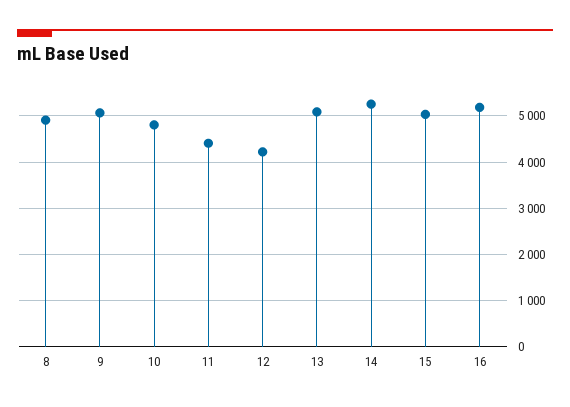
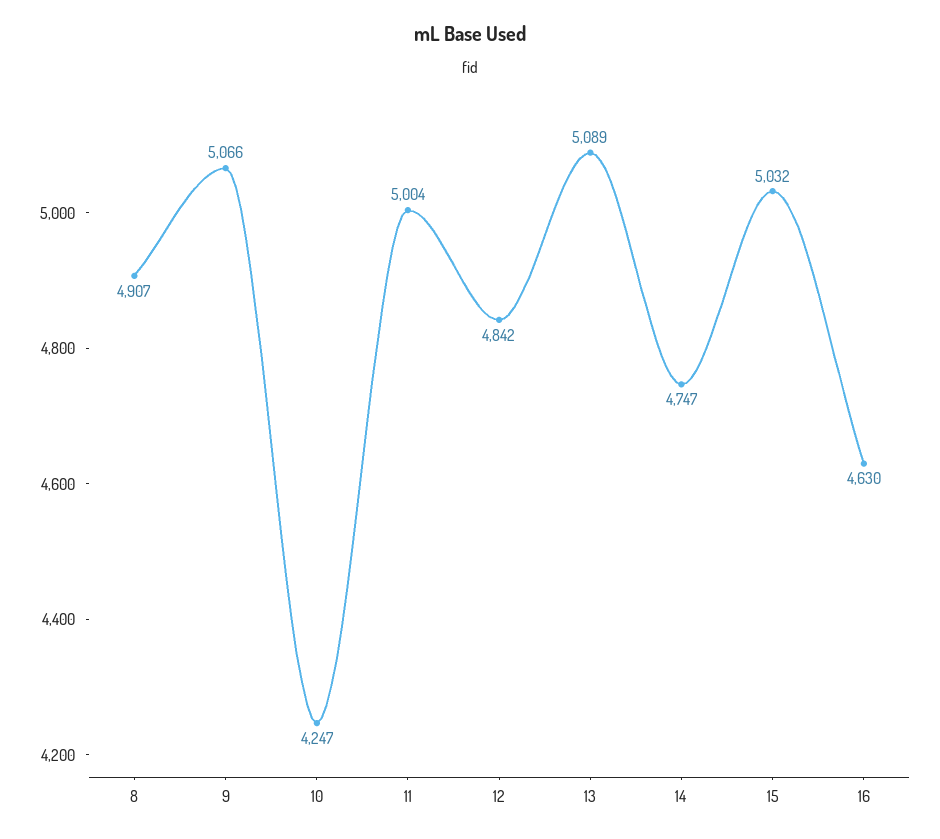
  {
    "8": 4907,
    "9": 5066,
-   "10": 4800,
+   "10": 4247,
-   "11": 4400,
+   "11": 5004,
-   "12": 4200,
+   "12": 4842,
    "13": 5089,
-   "14": 5200,
+   "14": 4747,
    "15": 5032,
-   "16": 5200
+   "16": 4630
  }

